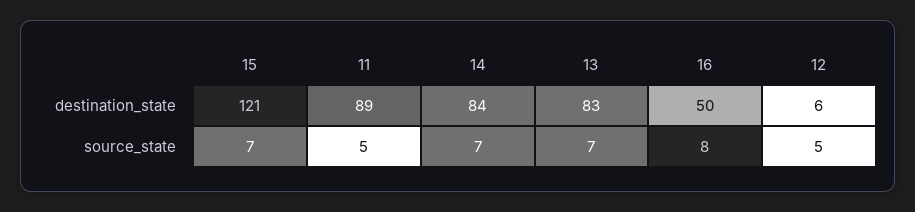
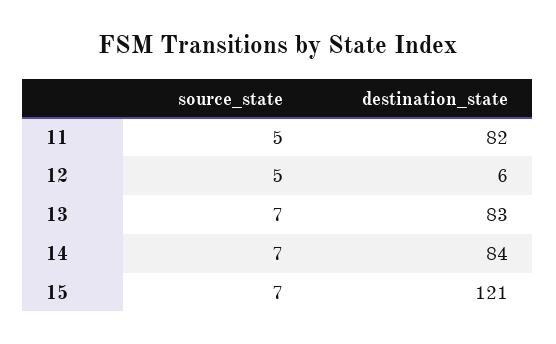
  {
    "15": {
      "destination_state": 121,
      "source_state": 7
    },
    "11": {
-     "destination_state": 89,
+     "destination_state": 82,
      "source_state": 5
    },
    "14": {
      "destination_state": 84,
      "source_state": 7
    },
    "13": {
      "destination_state": 83,
      "source_state": 7
    },
-   "16": {
-     "destination_state": 50,
-     "source_state": 8
-   },
    "12": {
      "destination_state": 6,
      "source_state": 5
    }
  }

